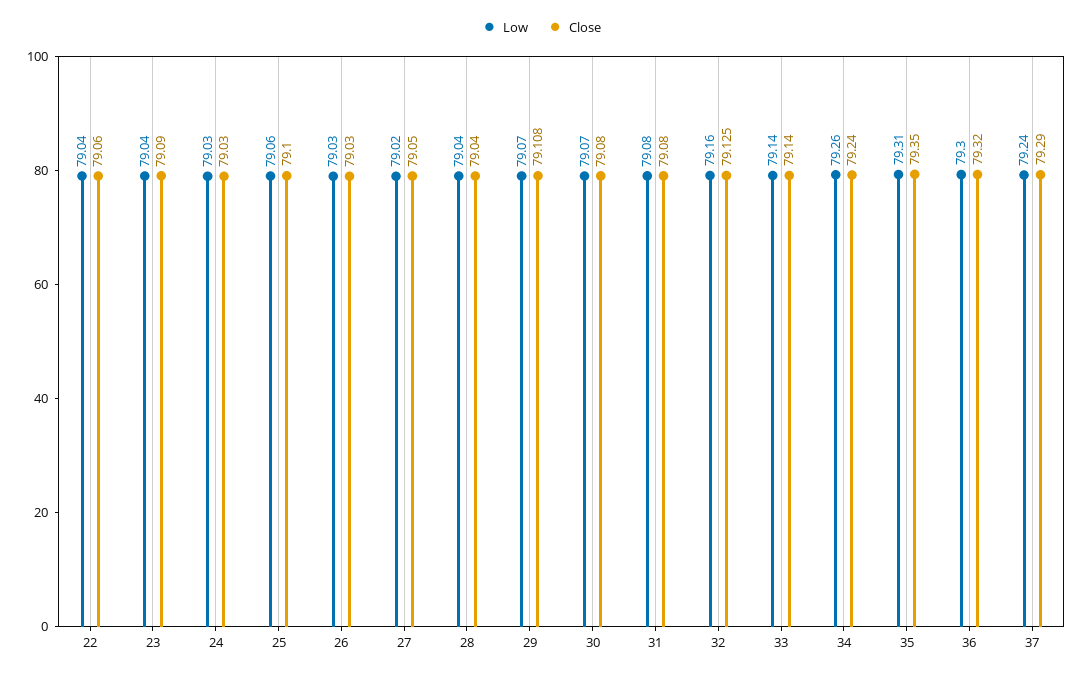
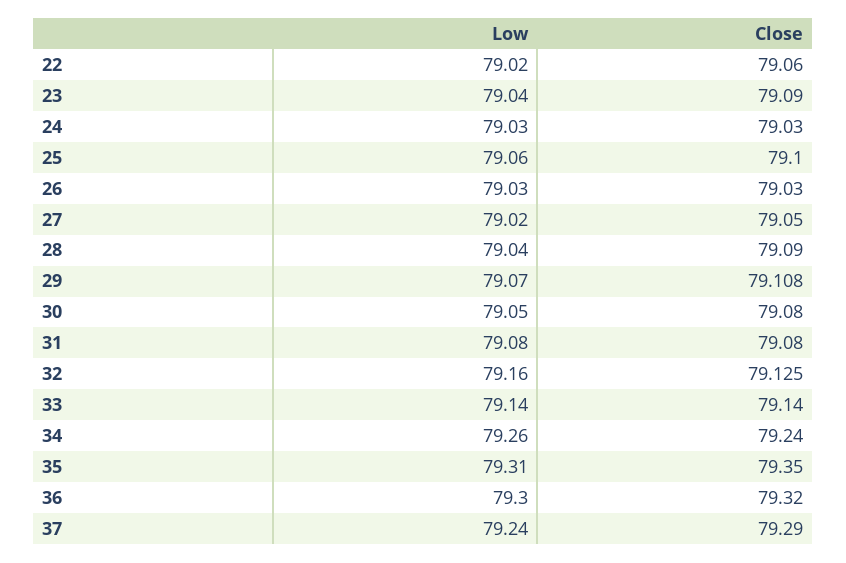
  {
    "Low": {
-     "22": 79.04,
+     "22": 79.02,
      "23": 79.04,
      "24": 79.03,
      "25": 79.06,
      "26": 79.03,
      "27": 79.02,
      "28": 79.04,
      "29": 79.07,
-     "30": 79.07,
+     "30": 79.05,
      "31": 79.08,
      "32": 79.16,
      "33": 79.14,
      "34": 79.26,
      "35": 79.31,
      "36": 79.3,
      "37": 79.24
    },
    "Close": {
      "22": 79.06,
      "23": 79.09,
      "24": 79.03,
      "25": 79.1,
      "26": 79.03,
      "27": 79.05,
-     "28": 79.04,
+     "28": 79.09,
      "29": 79.108,
      "30": 79.08,
      "31": 79.08,
      "32": 79.125,
      "33": 79.14,
      "34": 79.24,
      "35": 79.35,
      "36": 79.32,
      "37": 79.29
    }
  }

